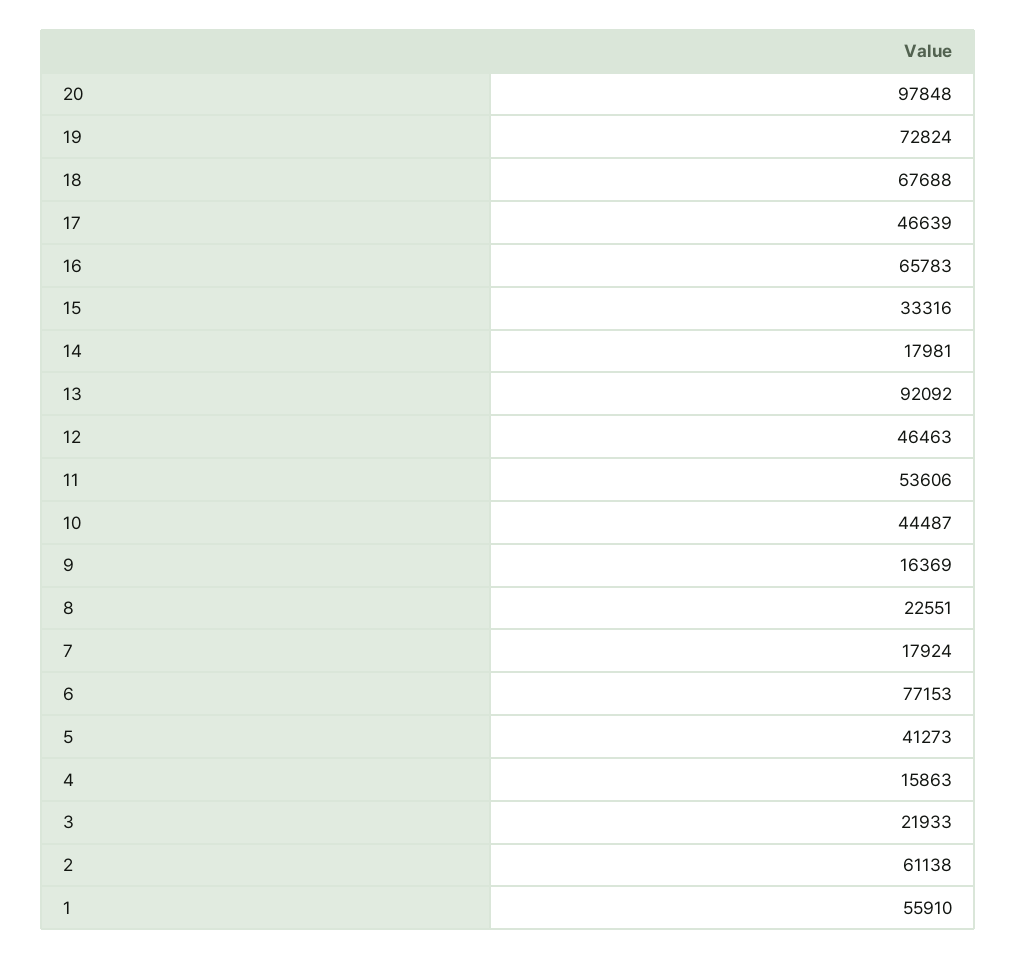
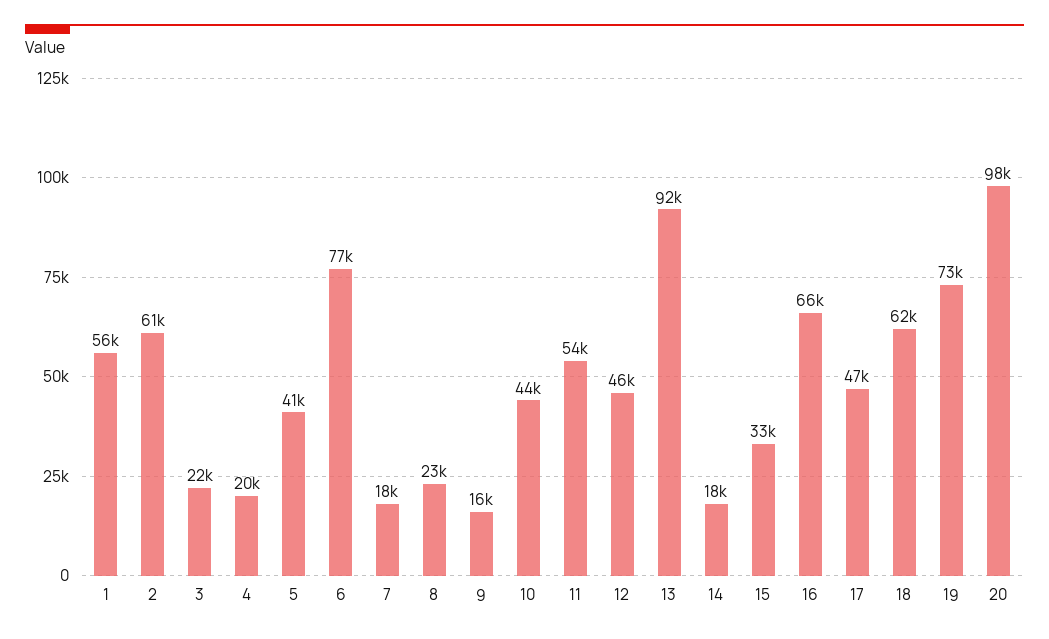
  {
    "20": 97848,
    "19": 72824,
-   "18": 67688,
+   "18": 62000,
    "17": 46639,
    "16": 65783,
    "15": 33316,
    "14": 17981,
    "13": 92092,
    "12": 46463,
    "11": 53606,
    "10": 44487,
    "9": 16369,
    "8": 22551,
    "7": 17924,
    "6": 77153,
    "5": 41273,
-   "4": 15863,
+   "4": 20000,
    "3": 21933,
    "2": 61138,
    "1": 55910
  }

